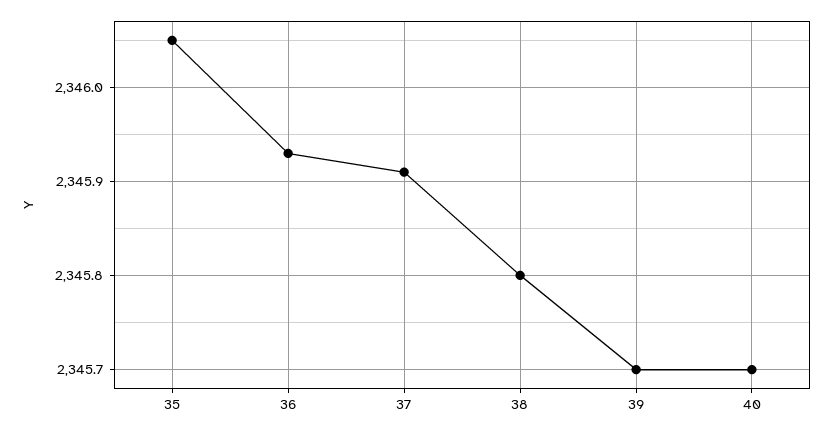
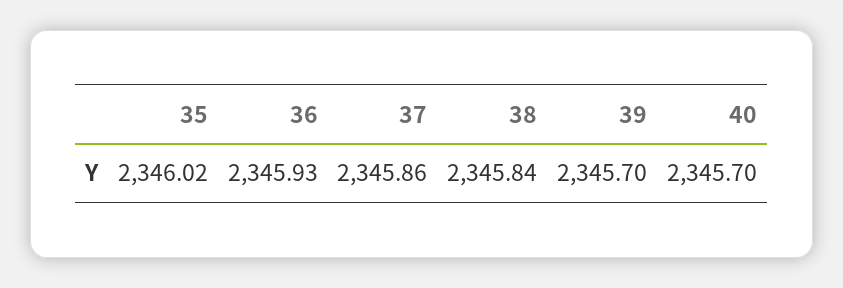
  {
-   "35": 2346.05,
+   "35": 2346.02,
    "36": 2345.93,
-   "37": 2345.91,
+   "37": 2345.86,
-   "38": 2345.8,
+   "38": 2345.84,
    "39": 2345.7,
    "40": 2345.7
  }

